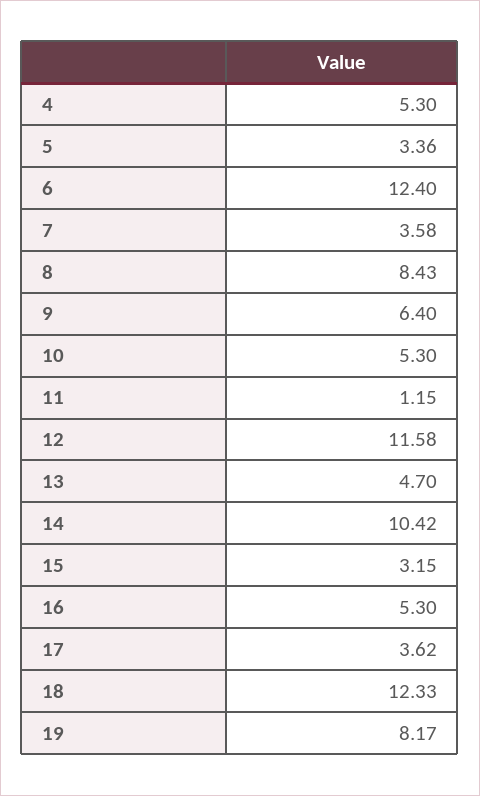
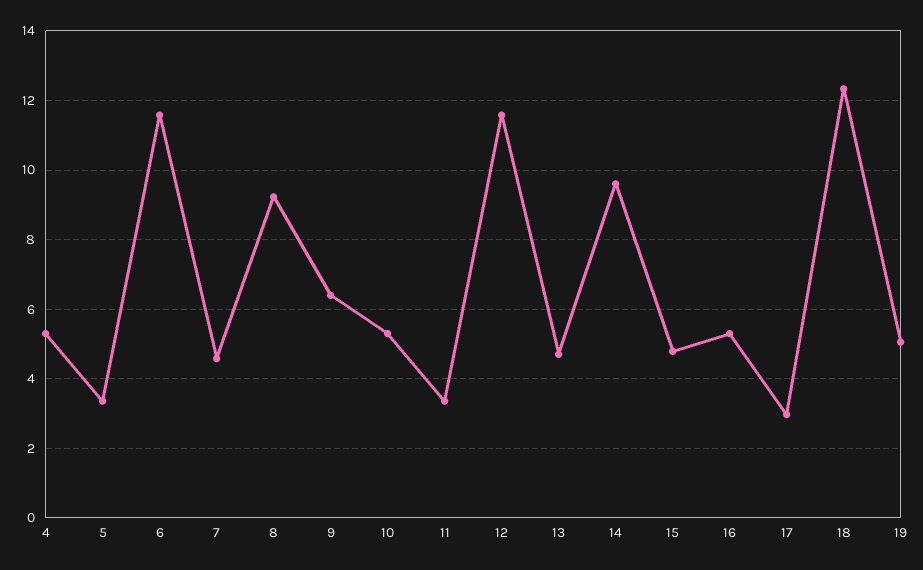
  {
    "4": 5.3,
    "5": 3.36,
-   "6": 12.4,
+   "6": 11.6,
-   "7": 3.58,
+   "7": 4.6,
-   "8": 8.43,
+   "8": 9.2,
    "9": 6.4,
    "10": 5.3,
-   "11": 1.15,
+   "11": 3.4,
    "12": 11.58,
    "13": 4.7,
-   "14": 10.42,
+   "14": 9.6,
-   "15": 3.15,
+   "15": 4.8,
    "16": 5.3,
-   "17": 3.62,
+   "17": 3,
    "18": 12.33,
-   "19": 8.17
+   "19": 5
  }

